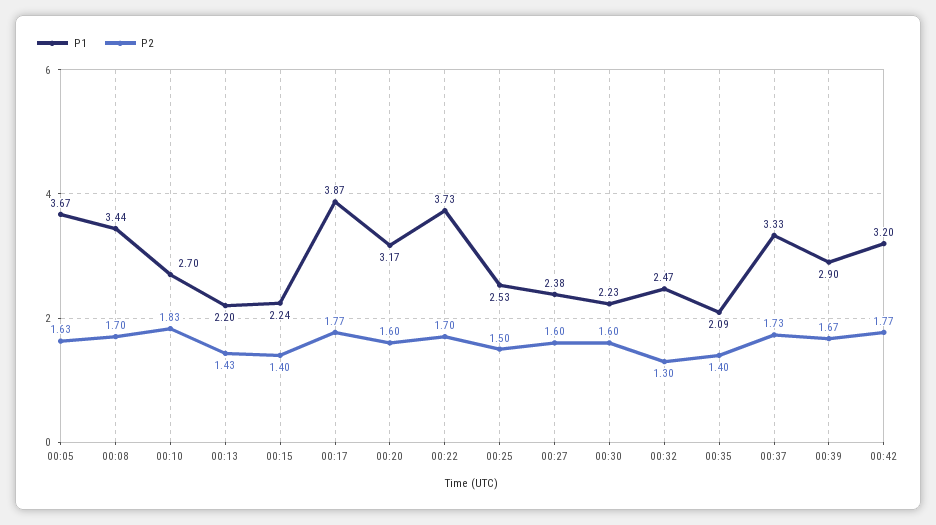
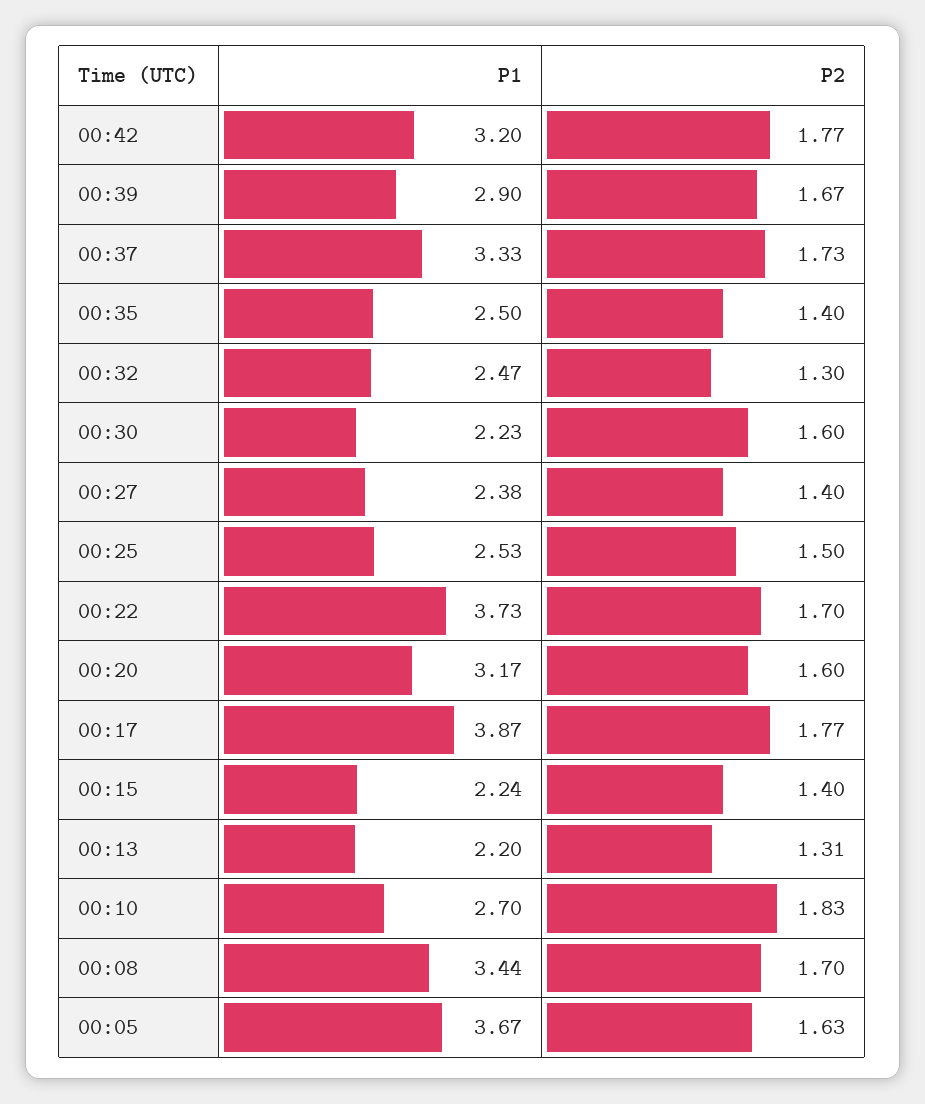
  {
    "P1": {
      "00:05": 3.67,
      "00:08": 3.44,
      "00:10": 2.7,
      "00:13": 2.2,
      "00:15": 2.24,
      "00:17": 3.87,
      "00:20": 3.17,
      "00:22": 3.73,
      "00:25": 2.53,
      "00:27": 2.38,
      "00:30": 2.23,
      "00:32": 2.47,
-     "00:35": 2.09,
+     "00:35": 2.5,
      "00:37": 3.33,
      "00:39": 2.9,
      "00:42": 3.2
    },
    "P2": {
      "00:05": 1.63,
      "00:08": 1.7,
      "00:10": 1.83,
-     "00:13": 1.43,
+     "00:13": 1.31,
      "00:15": 1.4,
      "00:17": 1.77,
      "00:20": 1.6,
      "00:22": 1.7,
      "00:25": 1.5,
-     "00:27": 1.6,
+     "00:27": 1.4,
      "00:30": 1.6,
      "00:32": 1.3,
      "00:35": 1.4,
      "00:37": 1.73,
      "00:39": 1.67,
      "00:42": 1.77
    }
  }

